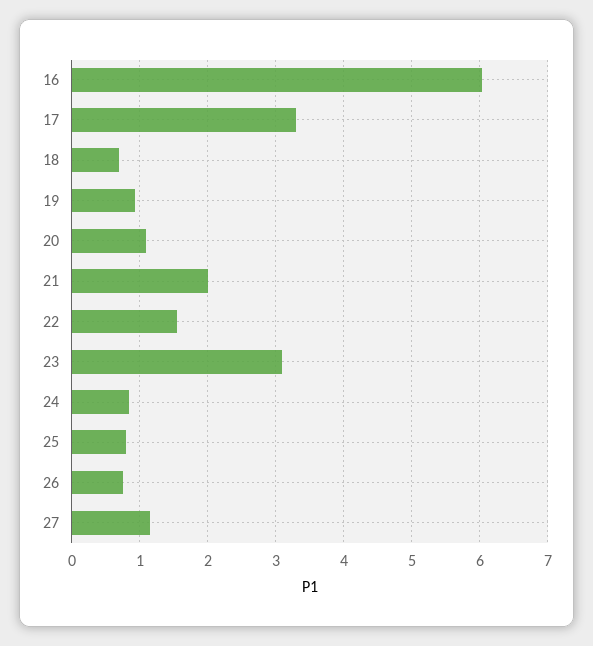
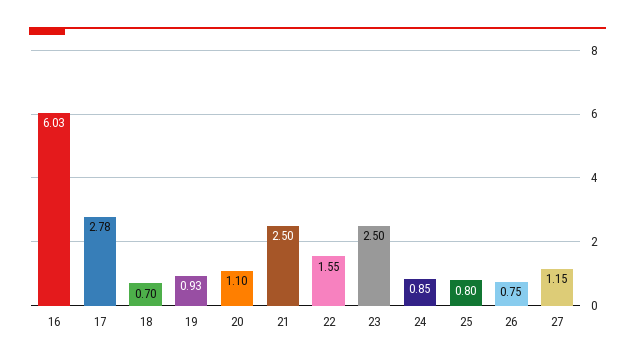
  {
    "16": 6.03,
-   "17": 3.3,
+   "17": 2.78,
    "18": 0.7,
    "19": 0.93,
    "20": 1.1,
-   "21": 2,
+   "21": 2.5,
    "22": 1.55,
-   "23": 3.1,
+   "23": 2.5,
    "24": 0.85,
    "25": 0.8,
    "26": 0.75,
    "27": 1.15
  }

